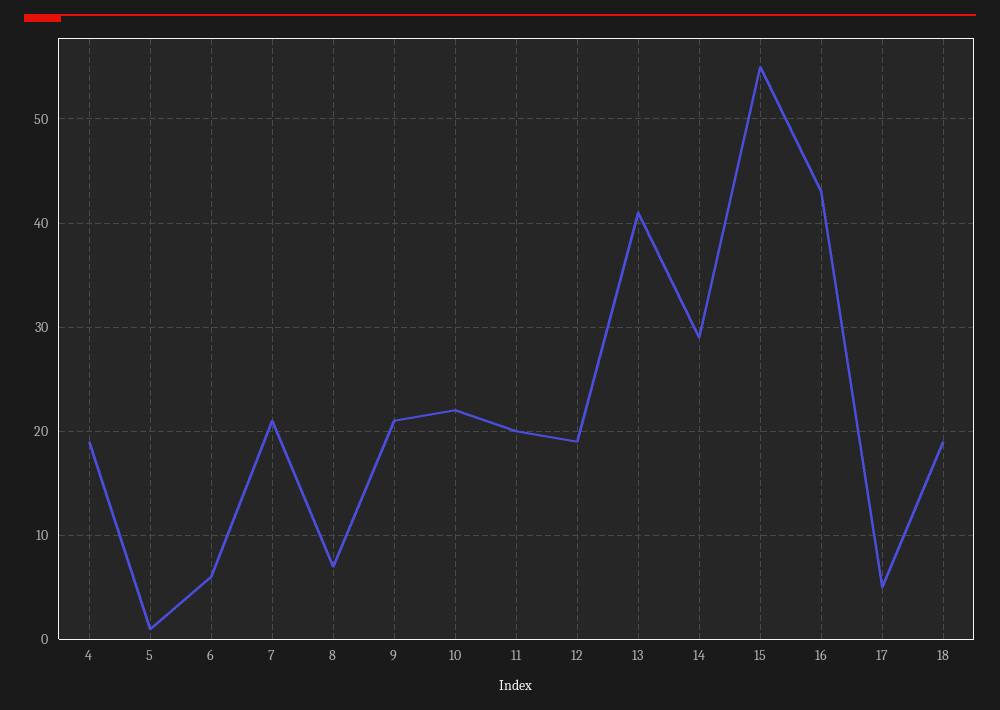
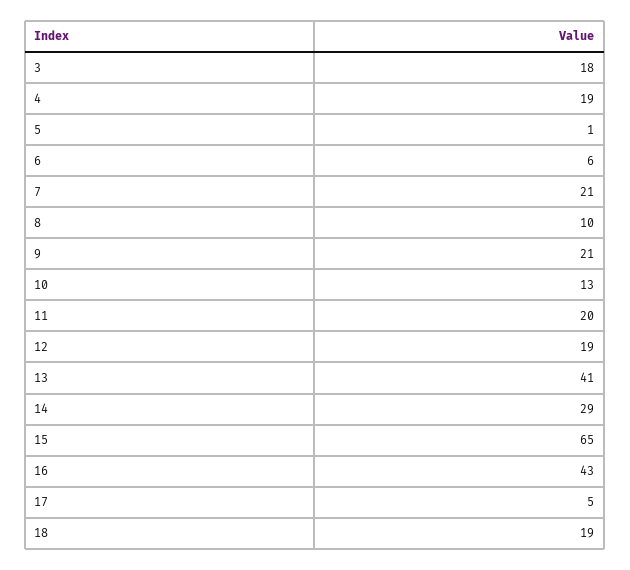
  {
    "4": 19,
    "5": 1,
    "6": 6,
    "7": 21,
-   "8": 7,
+   "8": 10,
    "9": 21,
-   "10": 22,
+   "10": 13,
    "11": 20,
    "12": 19,
    "13": 41,
    "14": 29,
-   "15": 55,
+   "15": 65,
    "16": 43,
    "17": 5,
-   "18": 19
+   "18": 19,
+   "3": 18
  }

